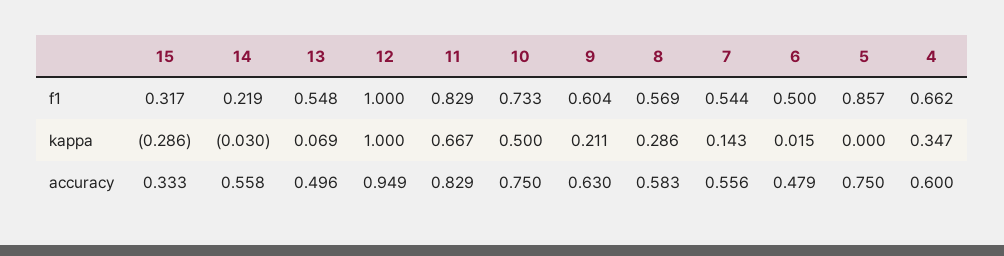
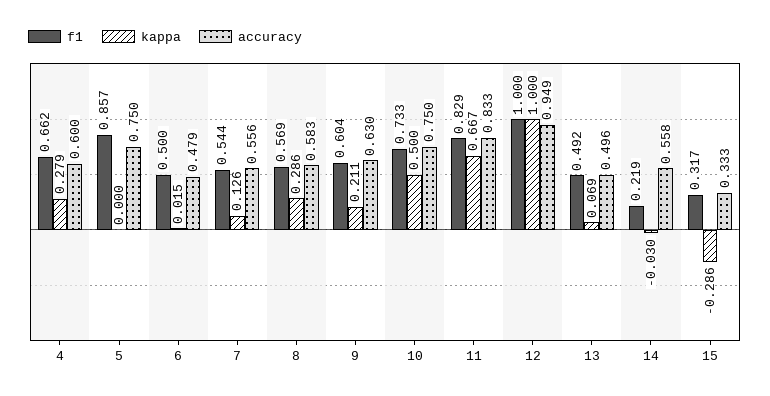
  {
    "f1": {
      "15": 0.317,
      "14": 0.219,
-     "13": 0.548,
+     "13": 0.492,
      "12": 1,
      "11": 0.829,
      "10": 0.733,
      "9": 0.604,
      "8": 0.569,
      "7": 0.544,
      "6": 0.5,
      "5": 0.857,
      "4": 0.662
    },
    "kappa": {
      "15": -0.286,
      "14": -0.03,
      "13": 0.069,
      "12": 1,
      "11": 0.667,
      "10": 0.5,
      "9": 0.211,
      "8": 0.286,
-     "7": 0.143,
+     "7": 0.126,
      "6": 0.015,
      "5": 0,
-     "4": 0.347
+     "4": 0.279
    },
    "accuracy": {
      "15": 0.333,
      "14": 0.558,
      "13": 0.496,
      "12": 0.949,
-     "11": 0.829,
+     "11": 0.833,
      "10": 0.75,
      "9": 0.63,
      "8": 0.583,
      "7": 0.556,
      "6": 0.479,
      "5": 0.75,
      "4": 0.6
    }
  }

